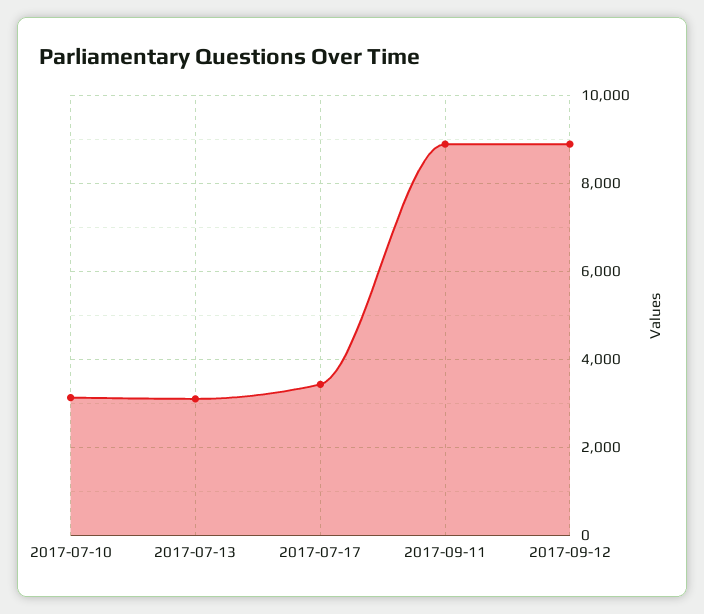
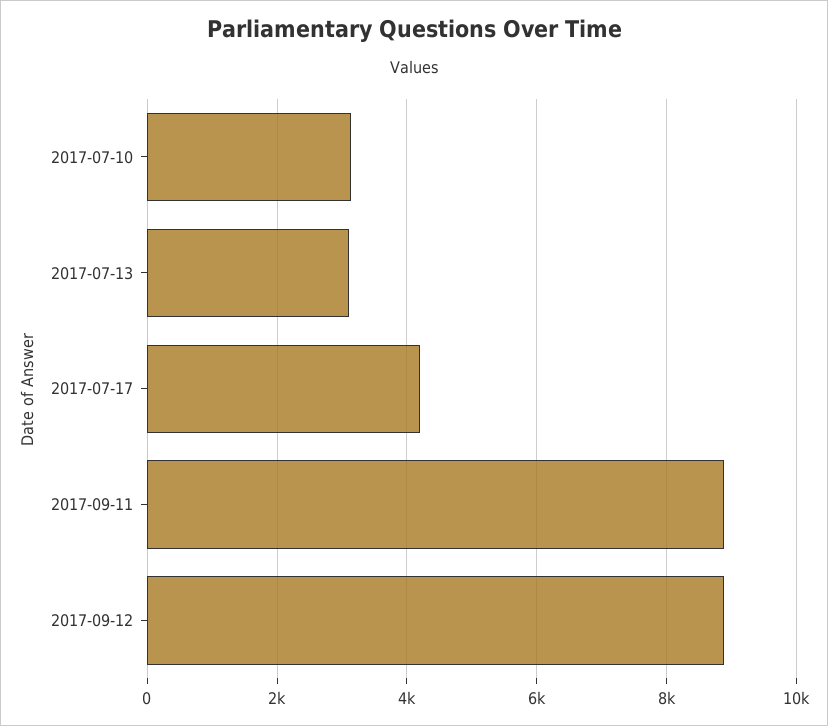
  {
    "2017-07-10": 3200,
    "2017-07-13": 3200,
-   "2017-07-17": 3400,
+   "2017-07-17": 4200,
    "2017-09-11": 8800,
    "2017-09-12": 8800
  }

